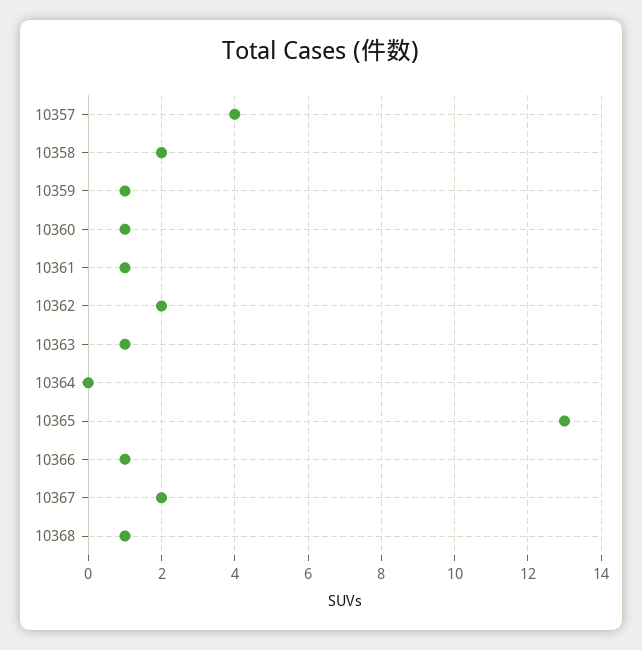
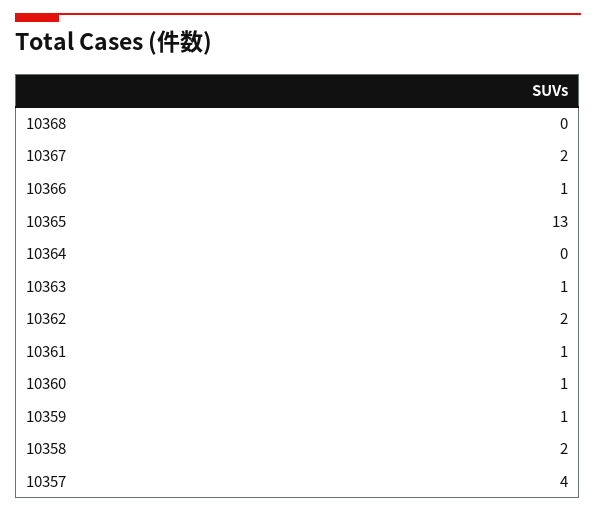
  {
    "10357": 4,
    "10358": 2,
    "10359": 1,
    "10360": 1,
    "10361": 1,
    "10362": 2,
    "10363": 1,
    "10364": 0,
    "10365": 13,
    "10366": 1,
    "10367": 2,
-   "10368": 1
+   "10368": 0
  }

